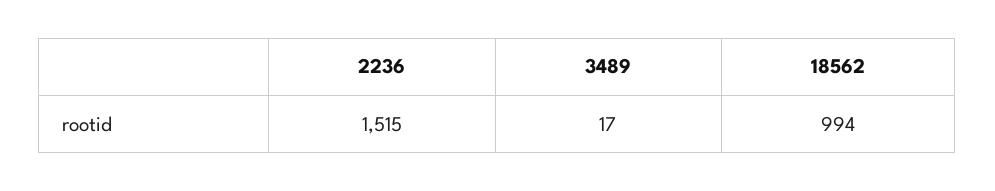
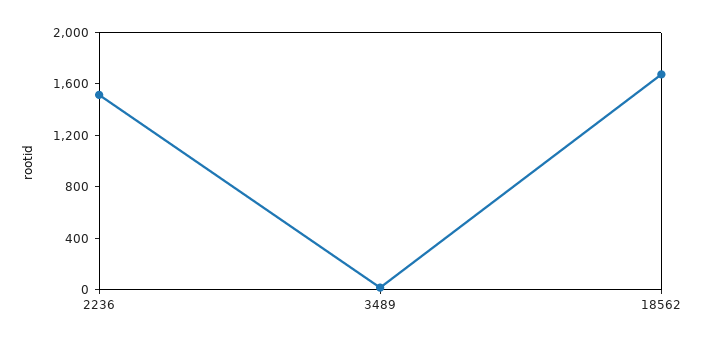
  {
    "2236": 1515,
    "3489": 17,
-   "18562": 994
+   "18562": 1700
  }

